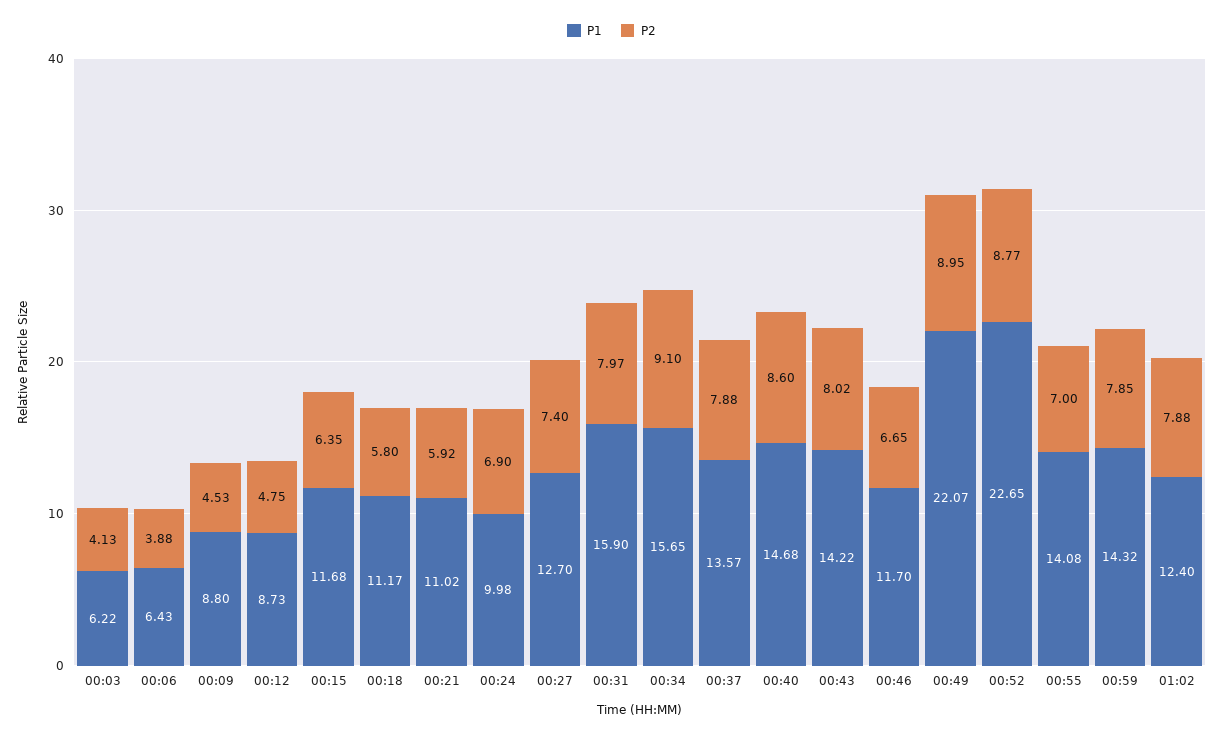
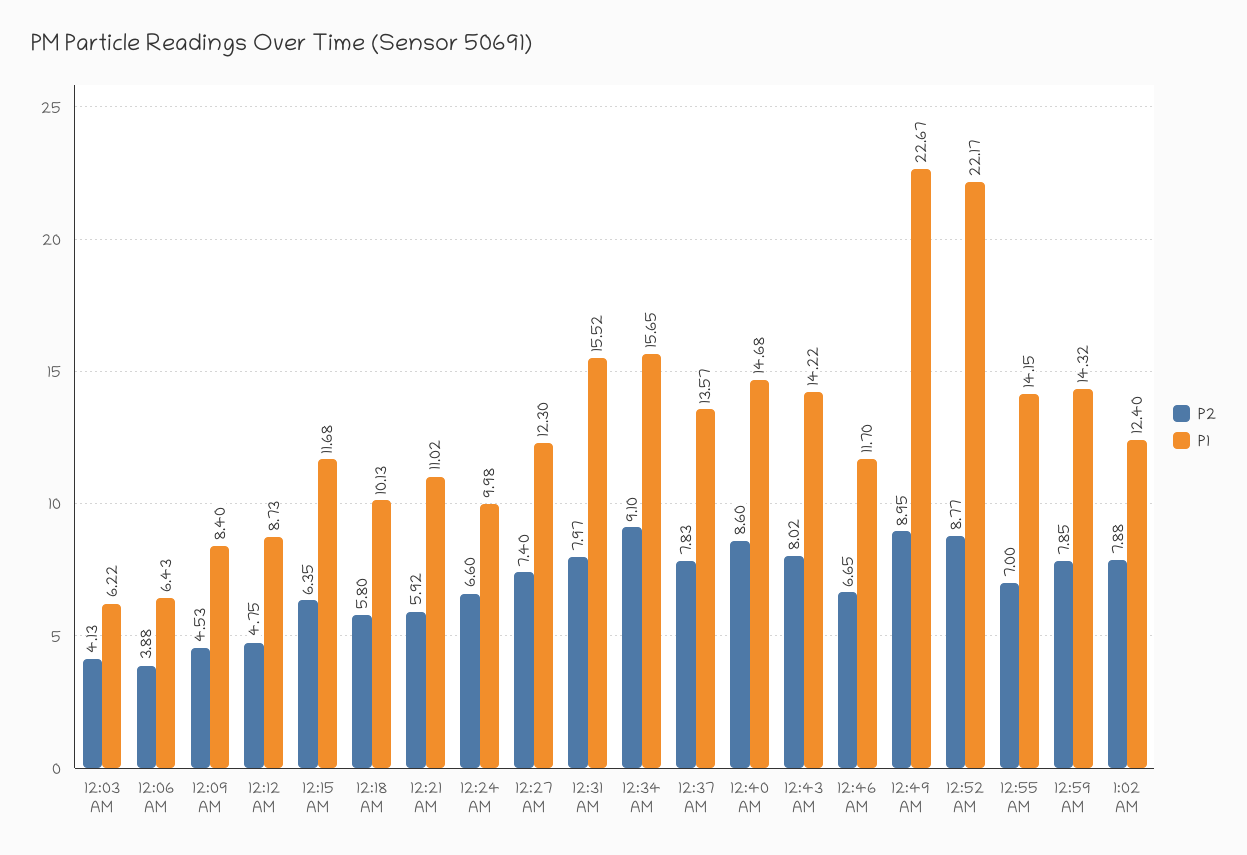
  {
    "P1": {
      "00:03": 6.22,
      "00:06": 6.43,
-     "00:09": 8.8,
+     "00:09": 8.4,
      "00:12": 8.73,
      "00:15": 11.68,
-     "00:18": 11.17,
+     "00:18": 10.13,
      "00:21": 11.02,
      "00:24": 9.98,
-     "00:27": 12.7,
+     "00:27": 12.3,
-     "00:31": 15.9,
+     "00:31": 15.52,
      "00:34": 15.65,
      "00:37": 13.57,
      "00:40": 14.68,
      "00:43": 14.22,
      "00:46": 11.7,
-     "00:49": 22.07,
+     "00:49": 22.67,
-     "00:52": 22.65,
+     "00:52": 22.17,
-     "00:55": 14.08,
+     "00:55": 14.15,
      "00:59": 14.32,
      "01:02": 12.4
    },
    "P2": {
      "00:03": 4.13,
      "00:06": 3.88,
      "00:09": 4.53,
      "00:12": 4.75,
      "00:15": 6.35,
      "00:18": 5.8,
      "00:21": 5.92,
-     "00:24": 6.9,
+     "00:24": 6.6,
      "00:27": 7.4,
      "00:31": 7.97,
      "00:34": 9.1,
-     "00:37": 7.88,
+     "00:37": 7.83,
      "00:40": 8.6,
      "00:43": 8.02,
      "00:46": 6.65,
      "00:49": 8.95,
      "00:52": 8.77,
      "00:55": 7,
      "00:59": 7.85,
      "01:02": 7.88
    }
  }

